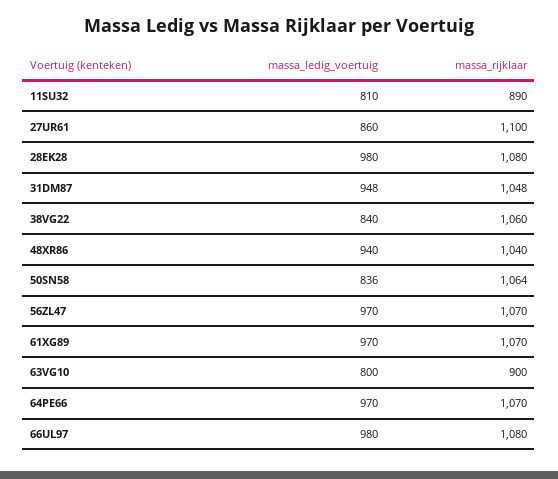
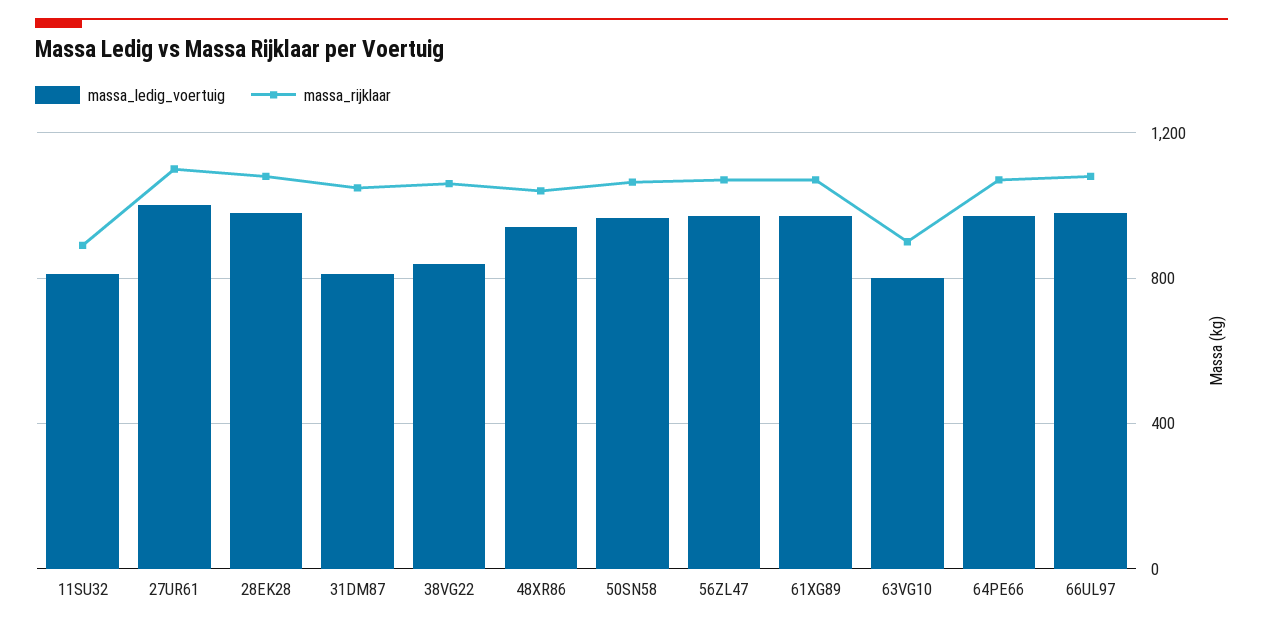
  {
    "massa_ledig_voertuig": {
      "11SU32": 810,
-     "27UR61": 860,
+     "27UR61": 1000,
      "28EK28": 980,
-     "31DM87": 948,
+     "31DM87": 800,
      "38VG22": 840,
      "48XR86": 940,
-     "50SN58": 836,
+     "50SN58": 950,
      "56ZL47": 970,
      "61XG89": 970,
      "63VG10": 800,
      "64PE66": 970,
      "66UL97": 980
    },
    "massa_rijklaar": {
      "11SU32": 890,
      "27UR61": 1100,
      "28EK28": 1080,
      "31DM87": 1048,
      "38VG22": 1060,
      "48XR86": 1040,
      "50SN58": 1064,
      "56ZL47": 1070,
      "61XG89": 1070,
      "63VG10": 900,
      "64PE66": 1070,
      "66UL97": 1080
    }
  }

